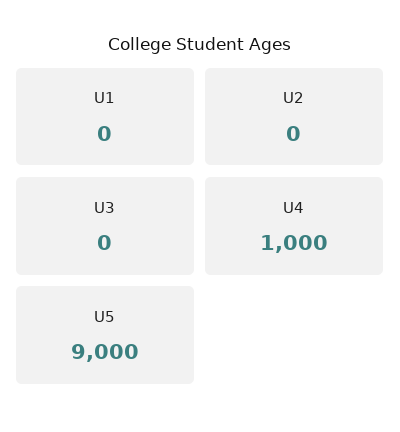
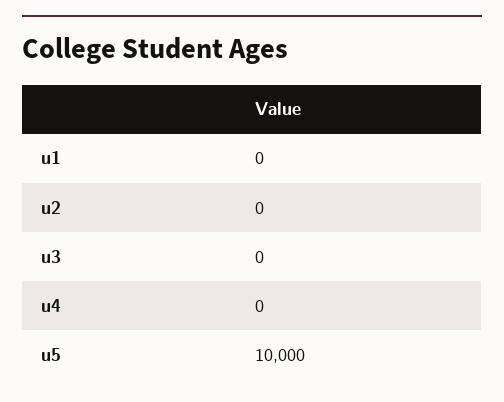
  {
    "U1": 0,
    "U2": 0,
    "U3": 0,
-   "U4": 1000,
+   "U4": 0,
-   "U5": 9000
+   "U5": 10000
  }

